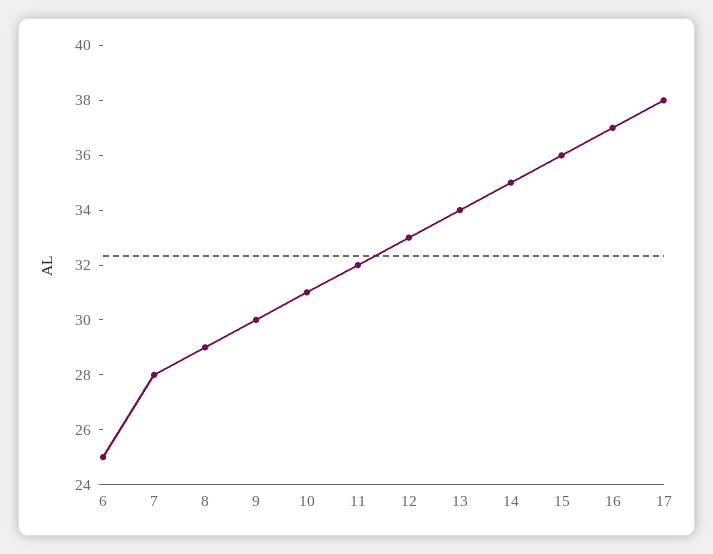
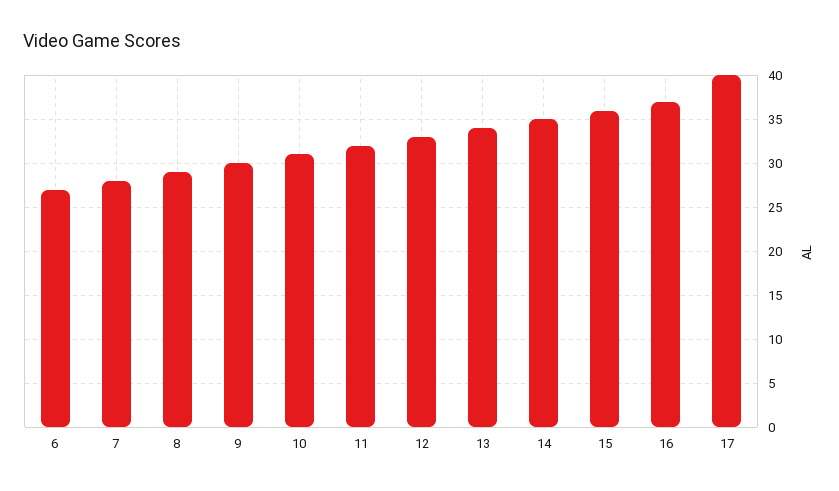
  {
-   "6": 25,
+   "6": 27,
    "7": 28,
    "8": 29,
    "9": 30,
    "10": 31,
    "11": 32,
    "12": 33,
    "13": 34,
    "14": 35,
    "15": 36,
    "16": 37,
-   "17": 38
+   "17": 40
  }

